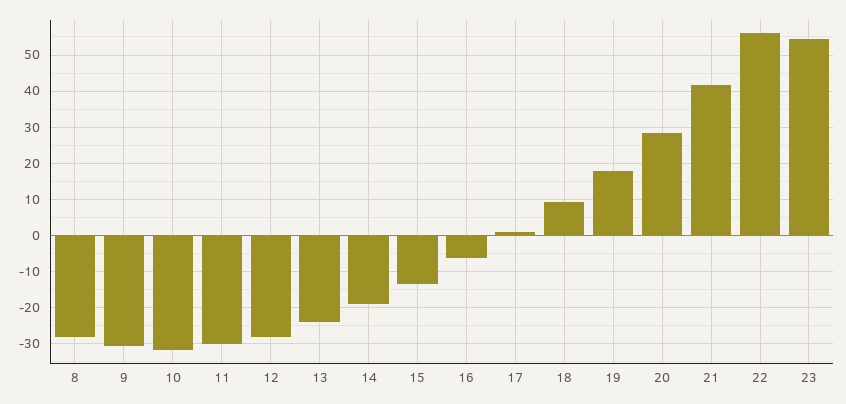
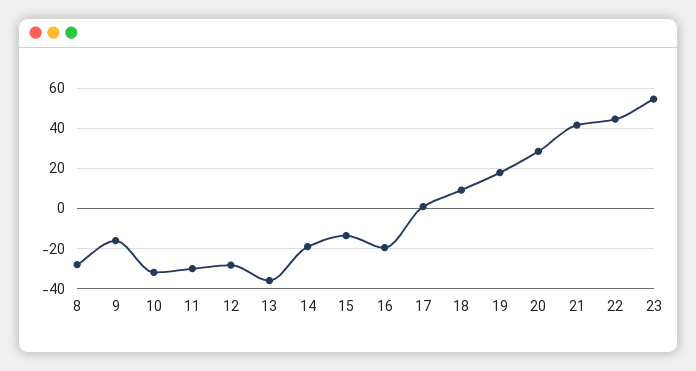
  {
    "8": -28,
-   "9": -30,
+   "9": -15,
    "10": -32,
    "11": -30,
    "12": -28,
-   "13": -24,
+   "13": -35,
    "14": -20,
    "15": -14,
-   "16": -6,
+   "16": -20,
    "17": 0,
    "18": 10,
    "19": 18,
    "20": 28,
    "21": 42,
-   "22": 56,
+   "22": 45,
    "23": 54
  }

